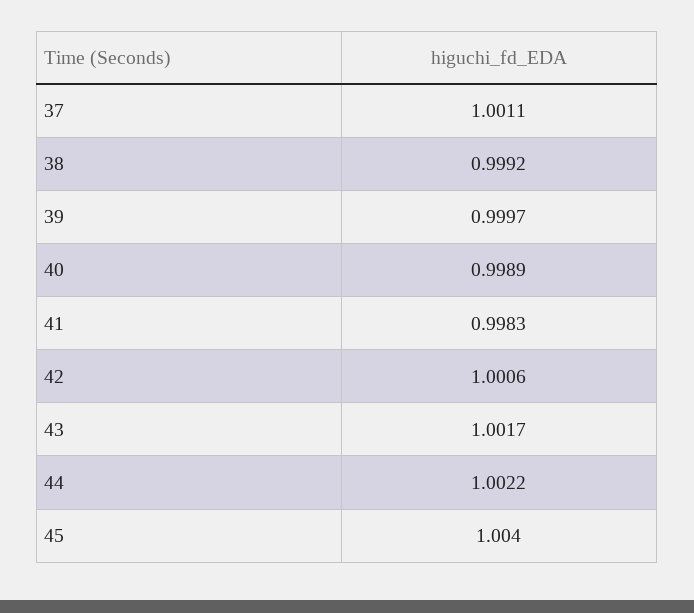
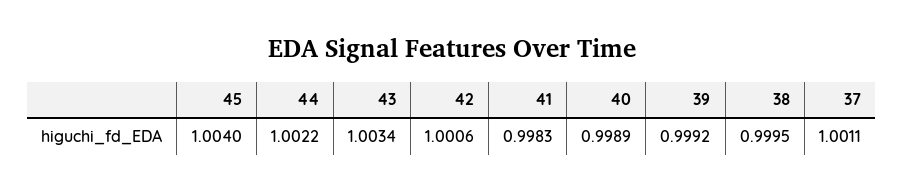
  {
    "37": 1.0011,
-   "38": 0.9992,
+   "38": 0.9995,
-   "39": 0.9997,
+   "39": 0.9992,
    "40": 0.9989,
    "41": 0.9983,
    "42": 1.0006,
-   "43": 1.0017,
+   "43": 1.0034,
    "44": 1.0022,
    "45": 1.004
  }

